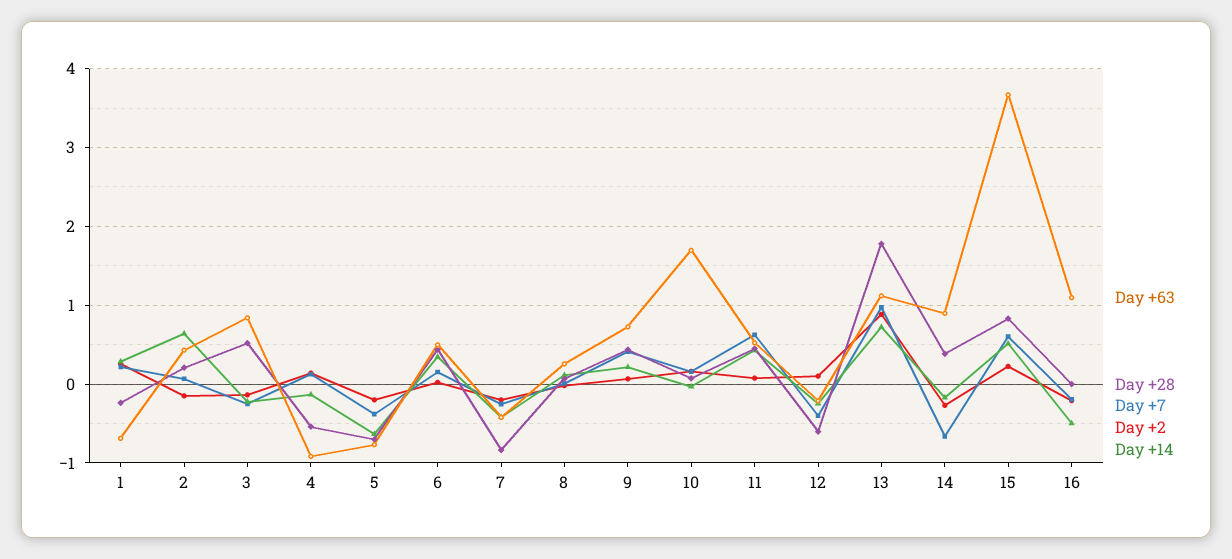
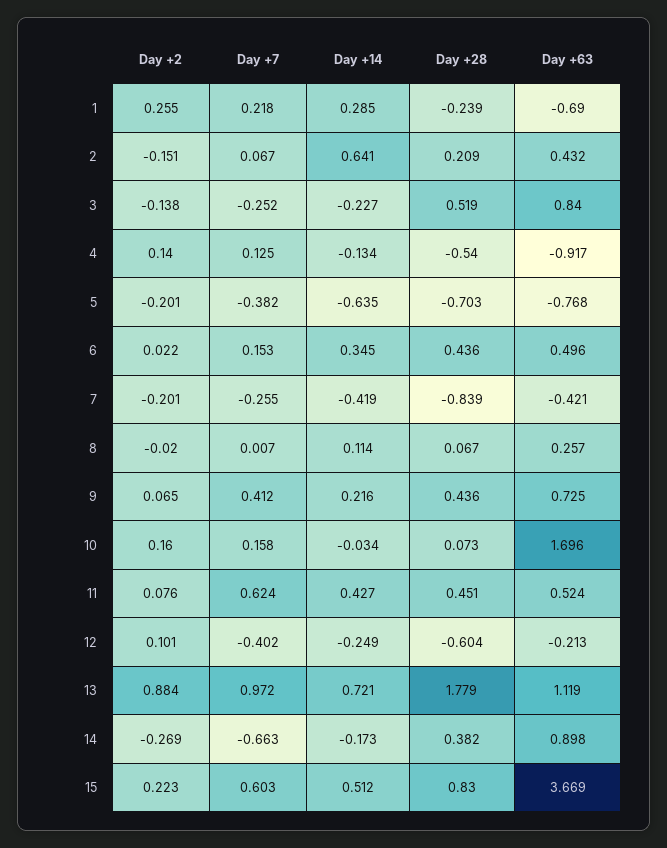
  {
    "Day +63": {
      "1": -0.69,
      "2": 0.432,
      "3": 0.84,
      "4": -0.917,
      "5": -0.768,
      "6": 0.496,
      "7": -0.421,
      "8": 0.257,
      "9": 0.725,
      "10": 1.696,
      "11": 0.524,
      "12": -0.213,
      "13": 1.119,
      "14": 0.898,
-     "15": 3.669,
+     "15": 3.669
-     "16": 1.1
    },
    "Day +28": {
      "1": -0.239,
      "2": 0.209,
      "3": 0.519,
      "4": -0.54,
      "5": -0.703,
      "6": 0.436,
      "7": -0.839,
      "8": 0.067,
      "9": 0.436,
      "10": 0.073,
      "11": 0.451,
      "12": -0.604,
      "13": 1.779,
      "14": 0.382,
-     "15": 0.83,
+     "15": 0.83
-     "16": 0
    },
    "Day +7": {
      "1": 0.218,
      "2": 0.067,
      "3": -0.252,
      "4": 0.125,
      "5": -0.382,
      "6": 0.153,
      "7": -0.255,
      "8": 0.007,
      "9": 0.412,
      "10": 0.158,
      "11": 0.624,
      "12": -0.402,
      "13": 0.972,
      "14": -0.663,
-     "15": 0.603,
+     "15": 0.603
-     "16": -0.2
    },
    "Day +2": {
      "1": 0.255,
      "2": -0.151,
      "3": -0.138,
      "4": 0.14,
      "5": -0.201,
      "6": 0.022,
      "7": -0.201,
      "8": -0.02,
      "9": 0.065,
      "10": 0.16,
      "11": 0.076,
      "12": 0.101,
      "13": 0.884,
      "14": -0.269,
-     "15": 0.223,
+     "15": 0.223
-     "16": -0.2
    },
    "Day +14": {
      "1": 0.285,
      "2": 0.641,
      "3": -0.227,
      "4": -0.134,
      "5": -0.635,
      "6": 0.345,
      "7": -0.419,
      "8": 0.114,
      "9": 0.216,
      "10": -0.034,
      "11": 0.427,
      "12": -0.249,
      "13": 0.721,
      "14": -0.173,
-     "15": 0.512,
+     "15": 0.512
-     "16": -0.5
    }
  }

